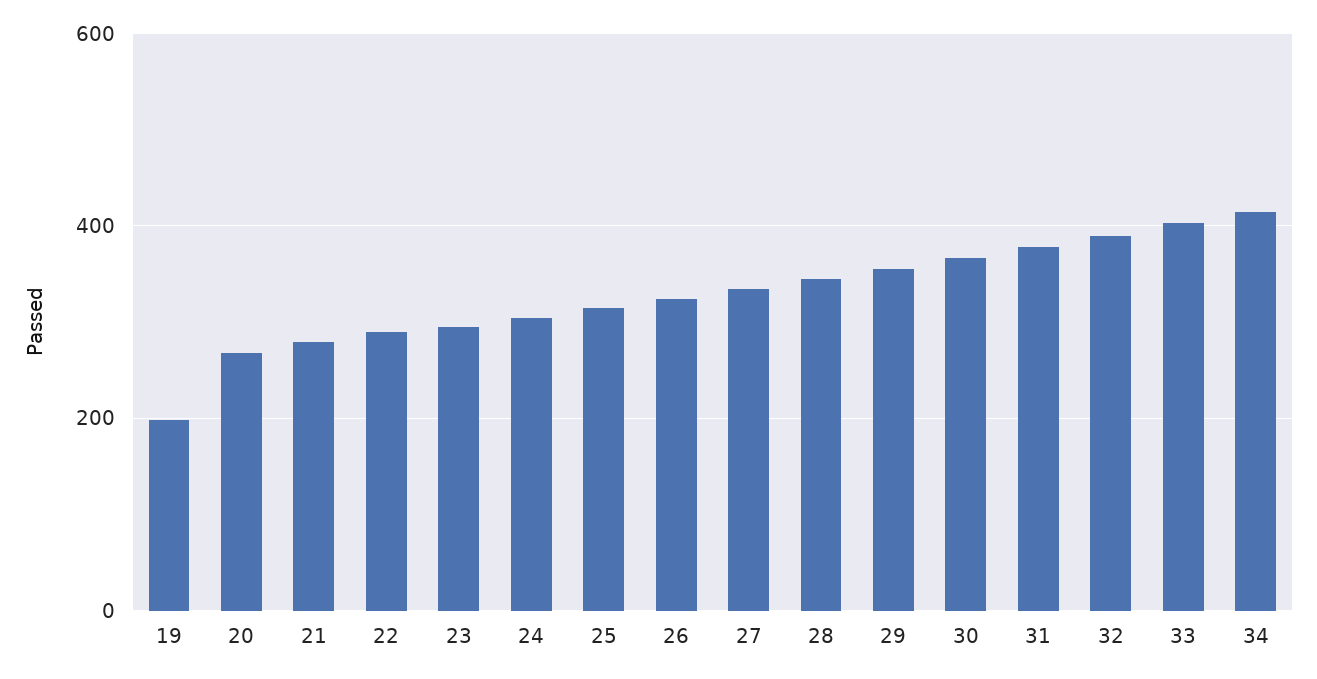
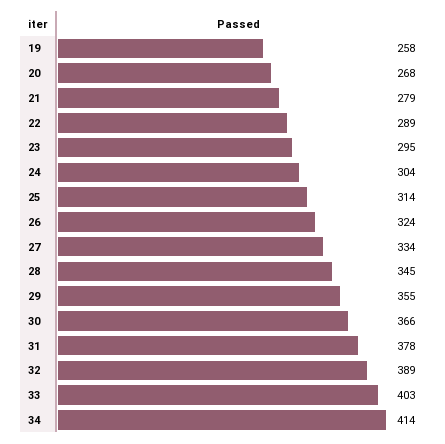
  {
-   "19": 200,
+   "19": 258,
    "20": 268,
    "21": 279,
    "22": 289,
    "23": 295,
    "24": 304,
    "25": 314,
    "26": 324,
    "27": 334,
    "28": 345,
    "29": 355,
    "30": 366,
    "31": 378,
    "32": 389,
    "33": 403,
    "34": 414
  }

